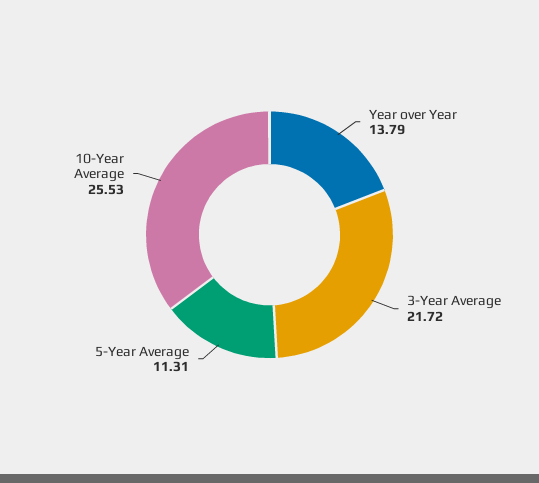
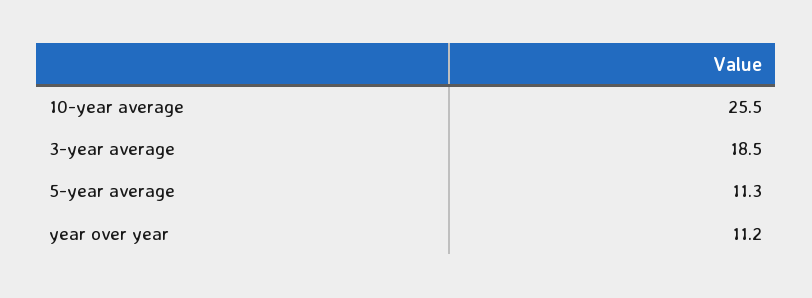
  {
-   "Year over Year": 13.79,
+   "Year over Year": 11.2,
-   "3-Year Average": 21.72,
+   "3-Year Average": 18.5,
    "5-Year Average": 11.31,
    "10-Year Average": 25.53
  }

